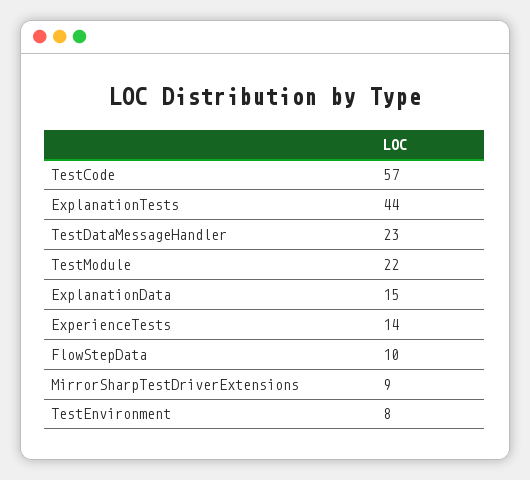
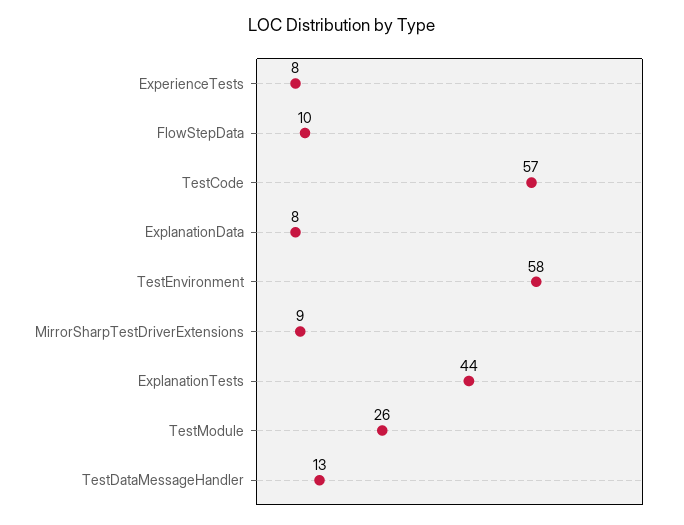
  {
    "TestCode": 57,
    "ExplanationTests": 44,
-   "TestDataMessageHandler": 23,
+   "TestDataMessageHandler": 13,
-   "TestModule": 22,
+   "TestModule": 26,
-   "ExplanationData": 15,
+   "ExplanationData": 8,
-   "ExperienceTests": 14,
+   "ExperienceTests": 8,
    "FlowStepData": 10,
    "MirrorSharpTestDriverExtensions": 9,
-   "TestEnvironment": 8
+   "TestEnvironment": 58
  }

